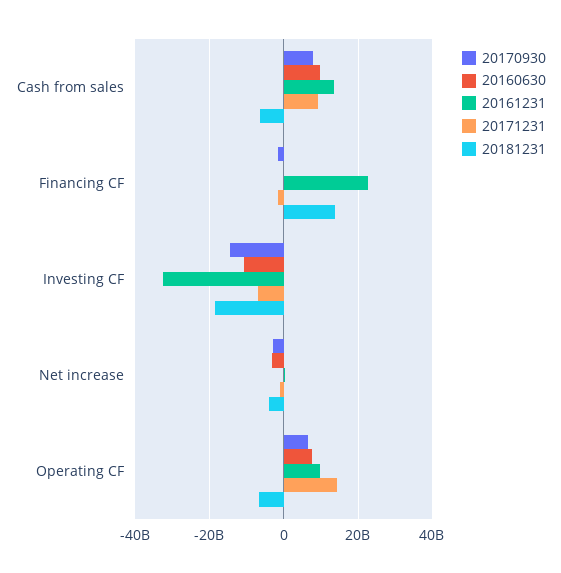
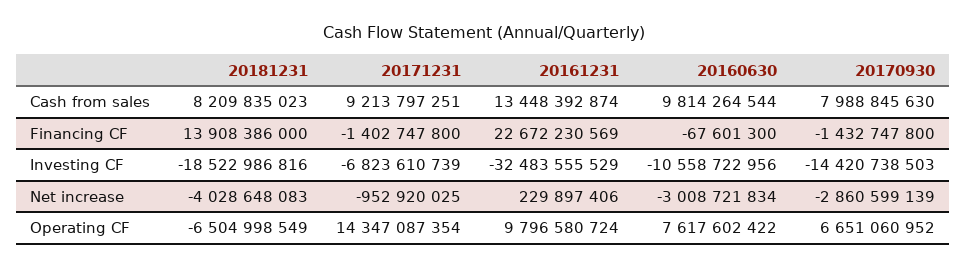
  {
    "20170930": {
      "Cash from sales": 7988845630,
      "Financing CF": -1432747800,
      "Investing CF": -14420738503,
      "Net increase": -2860599139,
      "Operating CF": 6651060952
    },
    "20160630": {
      "Cash from sales": 9814264544,
      "Financing CF": -67601300,
      "Investing CF": -10558722956,
      "Net increase": -3008721834,
      "Operating CF": 7617602422
    },
    "20161231": {
      "Cash from sales": 13448392874,
      "Financing CF": 22672230569,
      "Investing CF": -32483555529,
      "Net increase": 229897406,
      "Operating CF": 9796580724
    },
    "20171231": {
      "Cash from sales": 9213797251,
      "Financing CF": -1402747800,
      "Investing CF": -6823610739,
      "Net increase": -952920025,
      "Operating CF": 14347087354
    },
    "20181231": {
-     "Cash from sales": -6000000000,
+     "Cash from sales": 8209835023,
      "Financing CF": 13908386000,
      "Investing CF": -18522986816,
      "Net increase": -4028648083,
      "Operating CF": -6504998549
    }
  }

